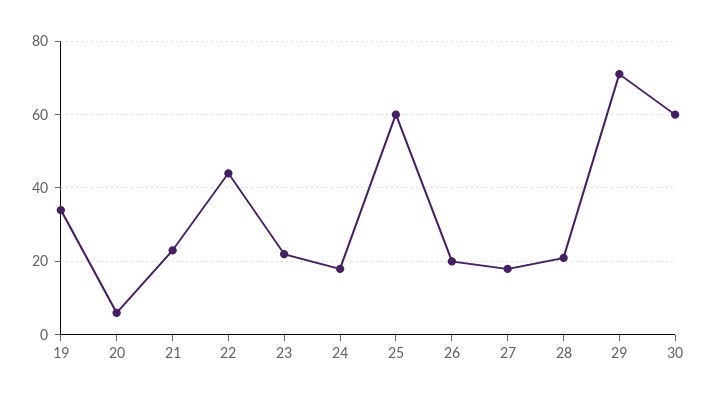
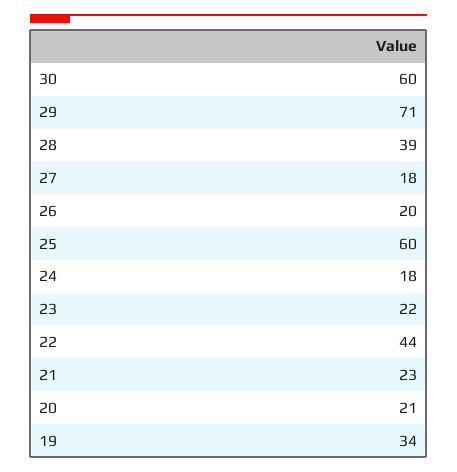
  {
    "19": 34,
-   "20": 5,
+   "20": 21,
    "21": 23,
    "22": 44,
    "23": 22,
    "24": 18,
    "25": 60,
    "26": 20,
    "27": 18,
-   "28": 20,
+   "28": 39,
    "29": 71,
    "30": 60
  }

